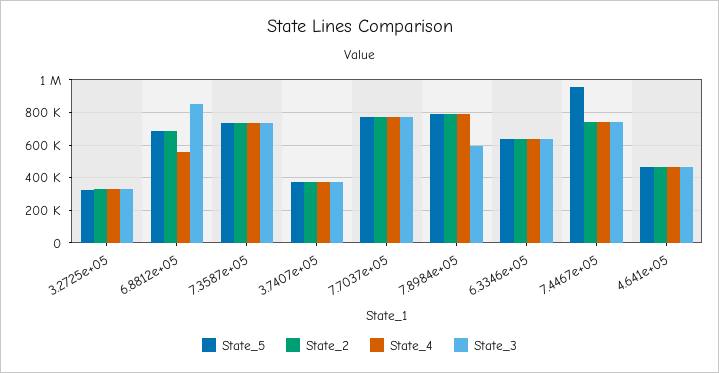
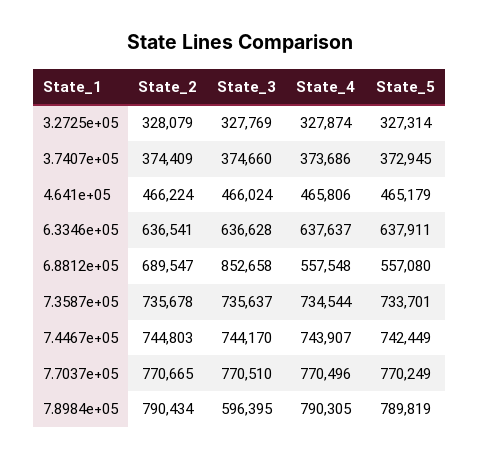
  {
    "State_5": {
      "3.2725e+05": 327314,
-     "6.8812e+05": 700000,
+     "6.8812e+05": 557080,
      "7.3587e+05": 733701,
      "3.7407e+05": 372945,
      "7.7037e+05": 770249,
      "7.8984e+05": 789819,
      "6.3346e+05": 637911,
-     "7.4467e+05": 950000,
+     "7.4467e+05": 742449,
      "4.641e+05": 465179
    },
    "State_2": {
      "3.2725e+05": 328079,
      "6.8812e+05": 689547,
      "7.3587e+05": 735678,
      "3.7407e+05": 374409,
      "7.7037e+05": 770665,
      "7.8984e+05": 790434,
      "6.3346e+05": 636541,
      "7.4467e+05": 744803,
      "4.641e+05": 466224
    },
    "State_4": {
      "3.2725e+05": 327874,
      "6.8812e+05": 557548,
      "7.3587e+05": 734544,
      "3.7407e+05": 373686,
      "7.7037e+05": 770496,
      "7.8984e+05": 790305,
      "6.3346e+05": 637637,
      "7.4467e+05": 743907,
      "4.641e+05": 465806
    },
    "State_3": {
      "3.2725e+05": 327769,
      "6.8812e+05": 852658,
      "7.3587e+05": 735637,
      "3.7407e+05": 374660,
      "7.7037e+05": 770510,
      "7.8984e+05": 596395,
      "6.3346e+05": 636628,
      "7.4467e+05": 744170,
      "4.641e+05": 466024
    }
  }

